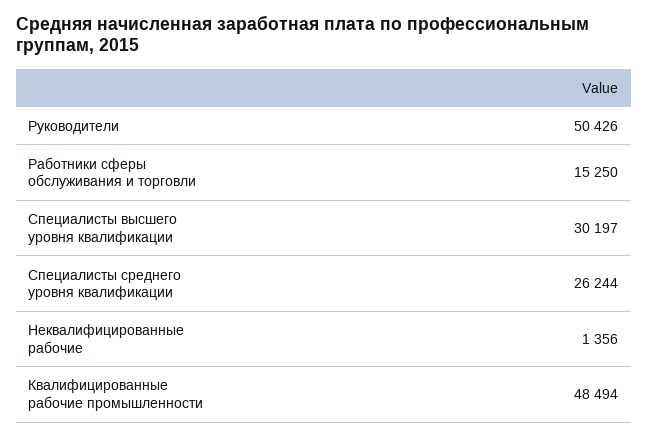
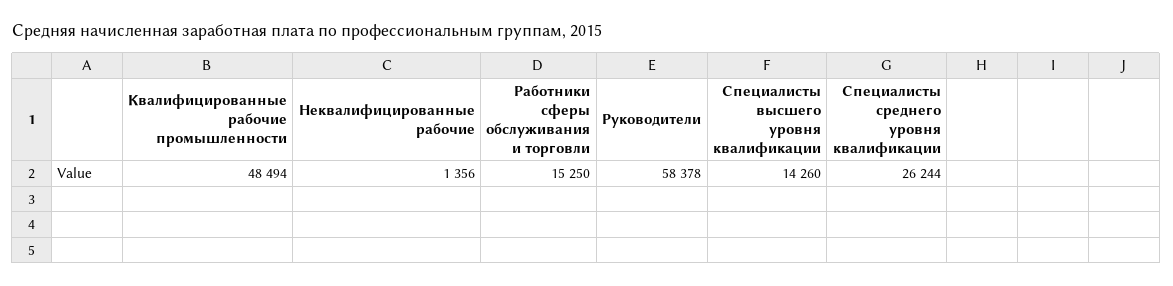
  {
-   "Руководители": 50426,
+   "Руководители": 58378,
    "Работники сферы обслуживания и торговли": 15250,
-   "Специалисты высшего уровня квалификации": 30197,
+   "Специалисты высшего уровня квалификации": 14260,
    "Специалисты среднего уровня квалификации": 26244,
    "Неквалифицированные рабочие": 1356,
    "Квалифицированные рабочие промышленности": 48494
  }

